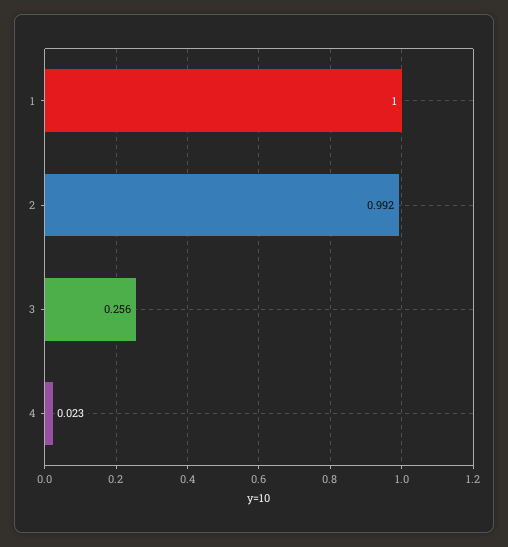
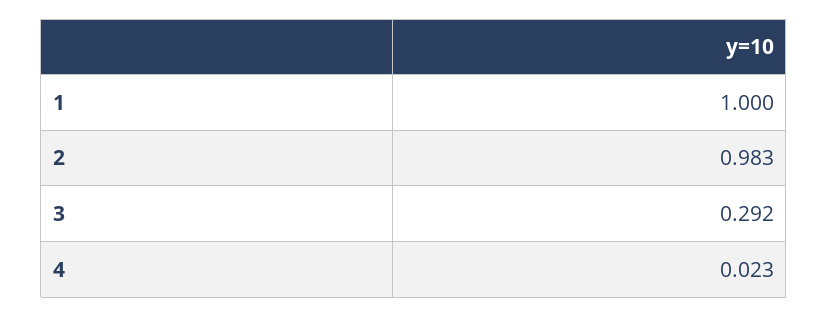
  {
    "1": 1,
-   "2": 0.992,
+   "2": 0.983,
-   "3": 0.256,
+   "3": 0.292,
    "4": 0.023
  }

